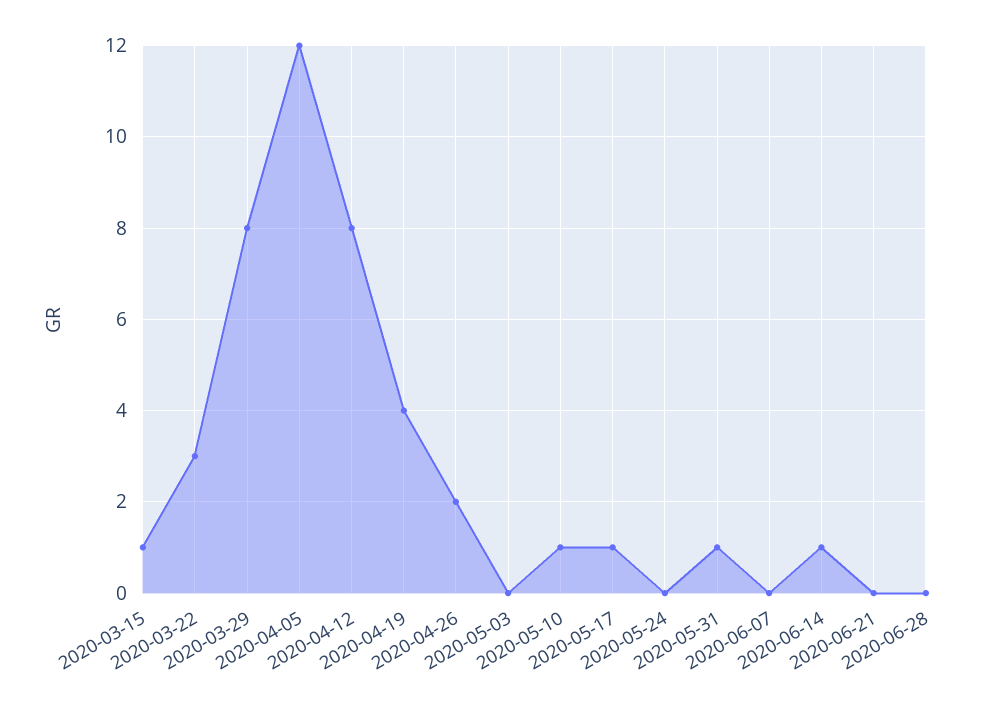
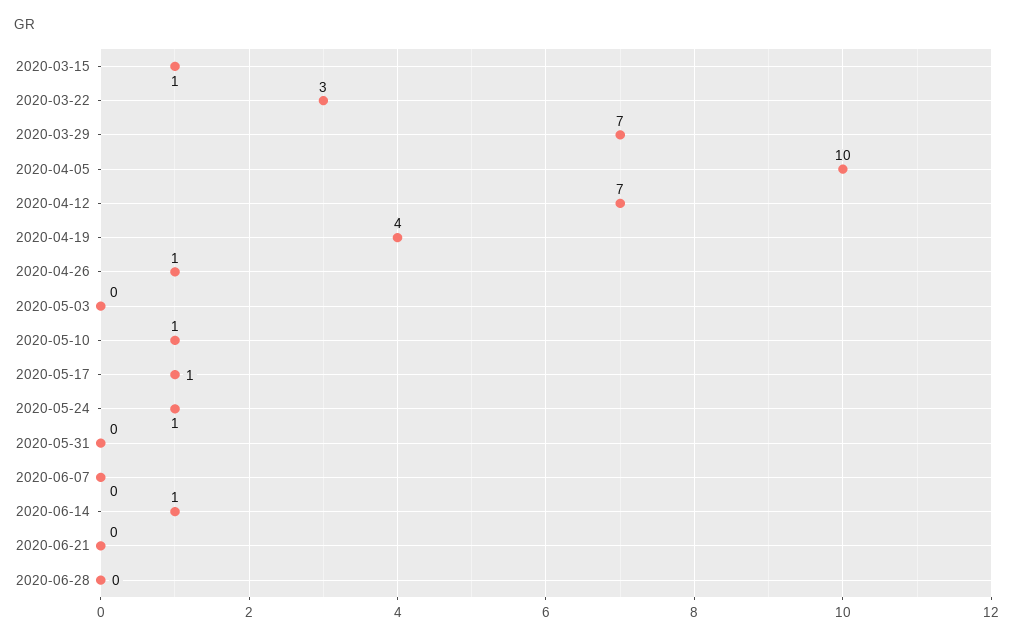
  {
    "2020-03-15": 1,
    "2020-03-22": 3,
-   "2020-03-29": 8,
+   "2020-03-29": 7,
-   "2020-04-05": 12,
+   "2020-04-05": 10,
-   "2020-04-12": 8,
+   "2020-04-12": 7,
    "2020-04-19": 4,
-   "2020-04-26": 2,
+   "2020-04-26": 1,
    "2020-05-03": 0,
    "2020-05-10": 1,
    "2020-05-17": 1,
-   "2020-05-24": 0,
+   "2020-05-24": 1,
-   "2020-05-31": 1,
+   "2020-05-31": 0,
    "2020-06-07": 0,
    "2020-06-14": 1,
    "2020-06-21": 0,
    "2020-06-28": 0
  }

